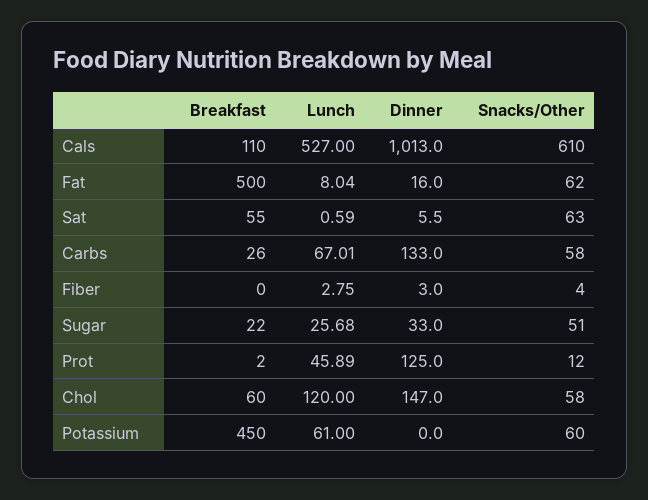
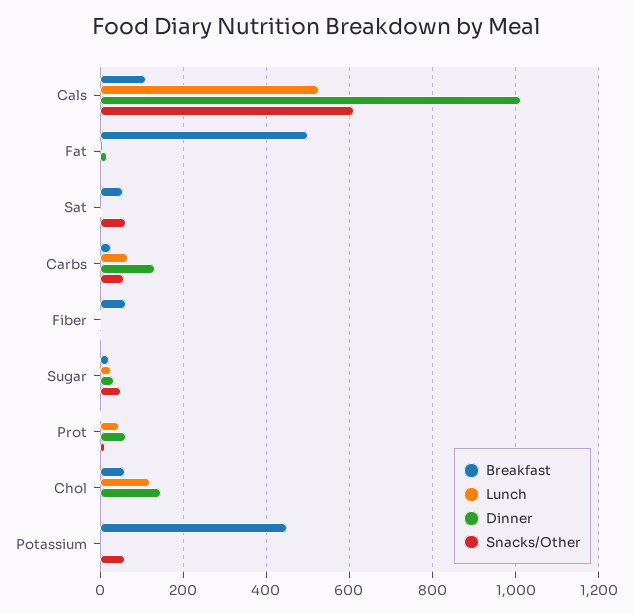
  {
    "Breakfast": {
      "Cals": 110,
      "Fat": 500,
      "Sat": 55,
      "Carbs": 26,
-     "Fiber": 0,
+     "Fiber": 60,
      "Sugar": 22,
      "Prot": 2,
      "Chol": 60,
      "Potassium": 450
    },
    "Lunch": {
      "Cals": 527,
      "Fat": 8.04,
      "Sat": 0.59,
      "Carbs": 67.01,
      "Fiber": 2.75,
      "Sugar": 25.68,
      "Prot": 45.89,
      "Chol": 120,
-     "Potassium": 61
+     "Potassium": 0
    },
    "Dinner": {
      "Cals": 1013,
      "Fat": 16,
      "Sat": 5.5,
      "Carbs": 133,
      "Fiber": 3,
      "Sugar": 33,
-     "Prot": 125,
+     "Prot": 60,
      "Chol": 147,
      "Potassium": 0
    },
    "Snacks/Other": {
      "Cals": 610,
-     "Fat": 62,
+     "Fat": 0,
      "Sat": 63,
      "Carbs": 58,
      "Fiber": 4,
      "Sugar": 51,
      "Prot": 12,
-     "Chol": 58,
+     "Chol": 0,
      "Potassium": 60
    }
  }

